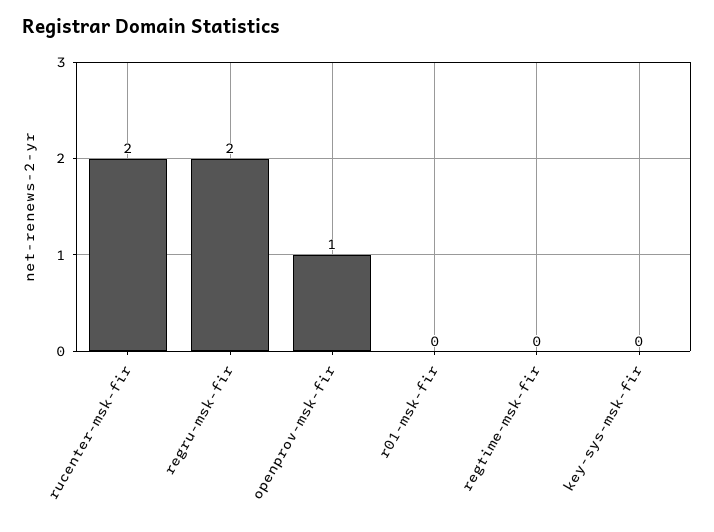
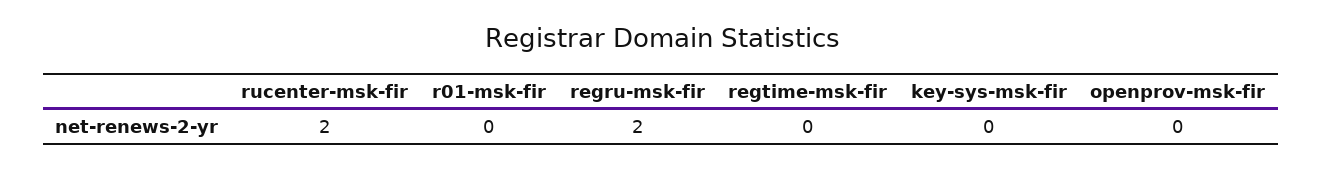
  {
    "rucenter-msk-fir": 2,
    "regru-msk-fir": 2,
-   "openprov-msk-fir": 1,
+   "openprov-msk-fir": 0,
    "r01-msk-fir": 0,
    "regtime-msk-fir": 0,
    "key-sys-msk-fir": 0
  }

